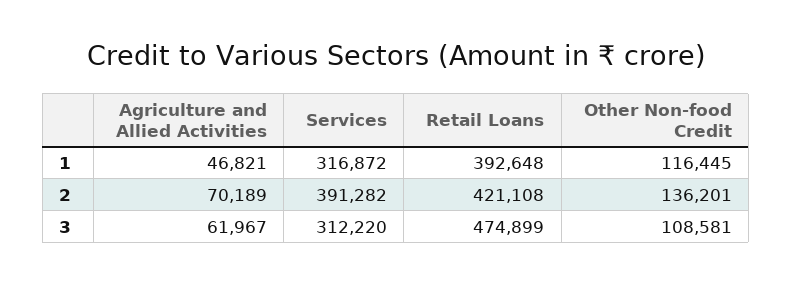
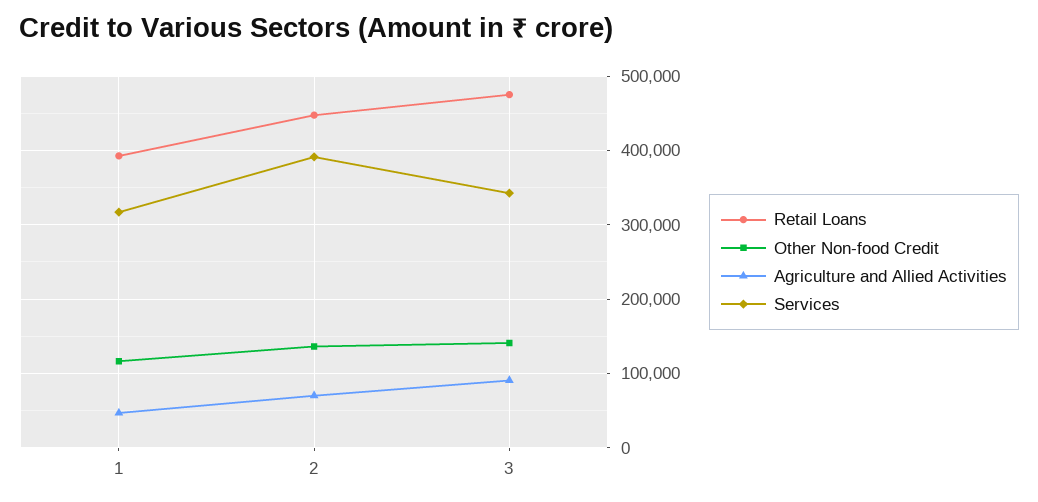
  {
    "Agriculture and Allied Activities": {
      "1": 46821,
      "2": 70189,
-     "3": 61967
+     "3": 90000
    },
    "Services": {
      "1": 316872,
      "2": 391282,
-     "3": 312220
+     "3": 340000
    },
    "Retail Loans": {
      "1": 392648,
-     "2": 421108,
+     "2": 450000,
      "3": 474899
    },
    "Other Non-food Credit": {
      "1": 116445,
      "2": 136201,
-     "3": 108581
+     "3": 140000
    }
  }

